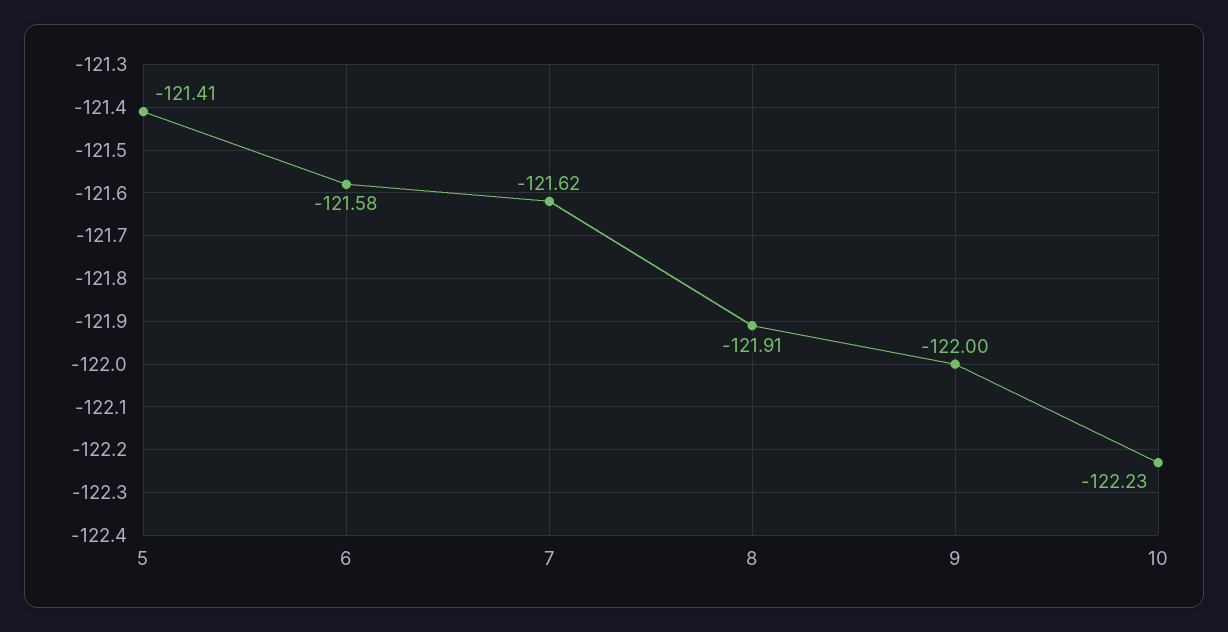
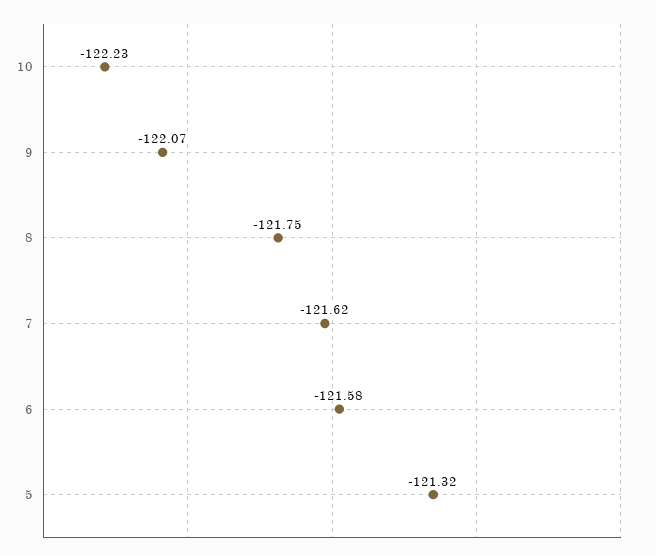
  {
-   "5": -121.41,
+   "5": -121.32,
    "6": -121.58,
    "7": -121.62,
-   "8": -121.91,
+   "8": -121.75,
-   "9": -122,
+   "9": -122.07,
    "10": -122.23
  }

